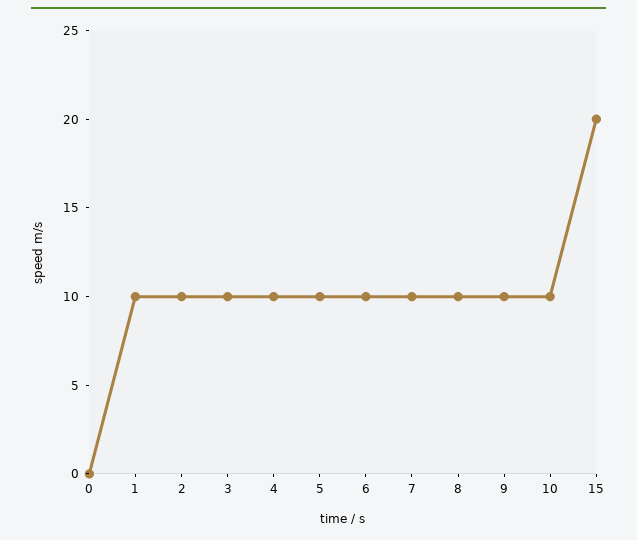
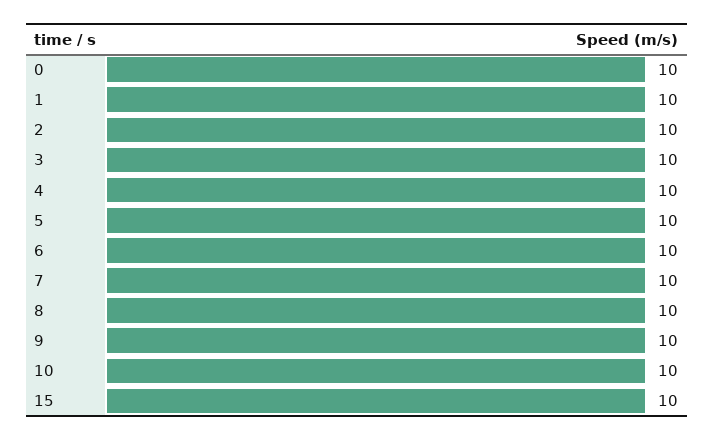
  {
-   "0": 0,
+   "0": 10,
    "1": 10,
    "2": 10,
    "3": 10,
    "4": 10,
    "5": 10,
    "6": 10,
    "7": 10,
    "8": 10,
    "9": 10,
    "10": 10,
-   "15": 20
+   "15": 10
  }

